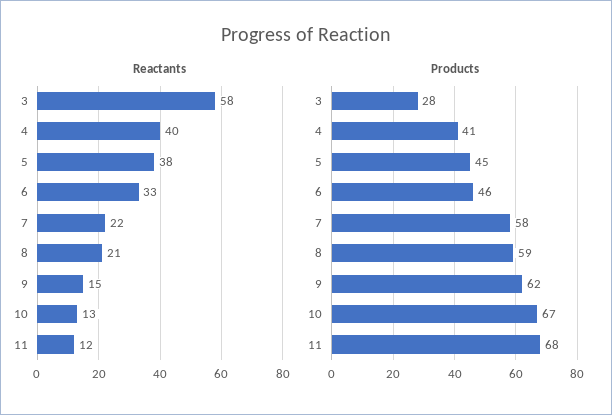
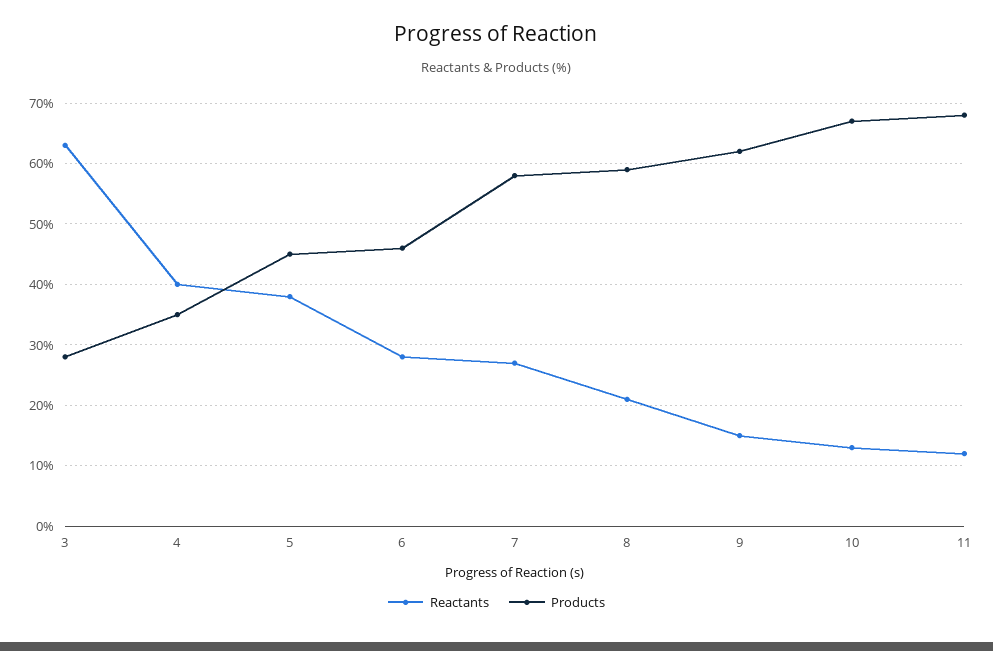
  {
    "Reactants": {
-     "3": 58,
+     "3": 63,
      "4": 40,
      "5": 38,
-     "6": 33,
+     "6": 28,
-     "7": 22,
+     "7": 27,
      "8": 21,
      "9": 15,
      "10": 13,
      "11": 12
    },
    "Products": {
      "3": 28,
-     "4": 41,
+     "4": 35,
      "5": 45,
      "6": 46,
      "7": 58,
      "8": 59,
      "9": 62,
      "10": 67,
      "11": 68
    }
  }

